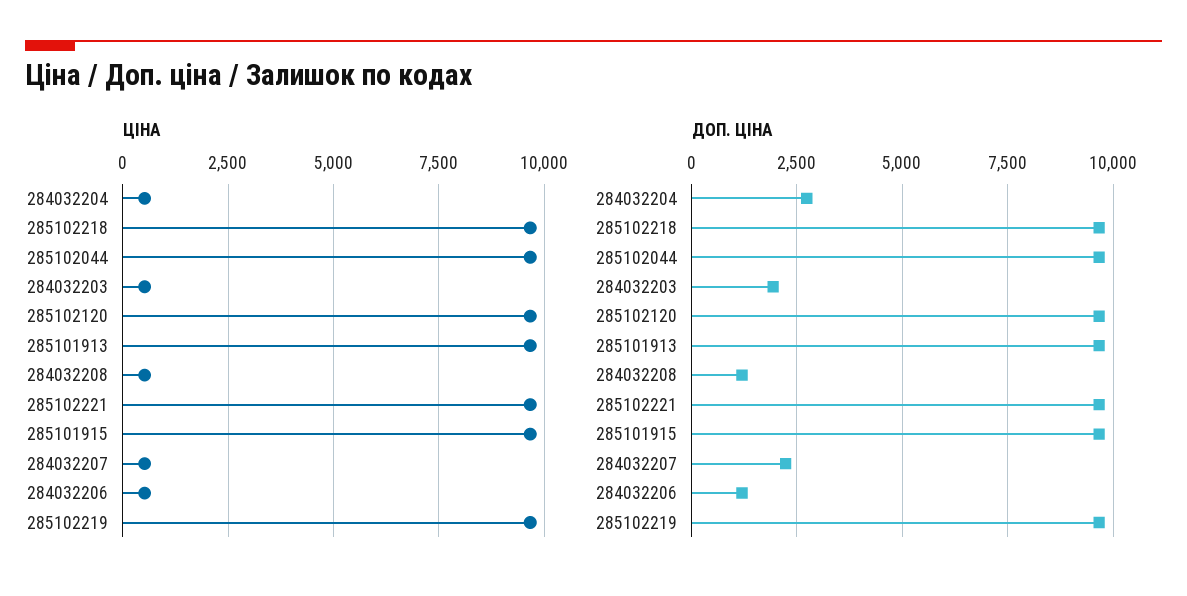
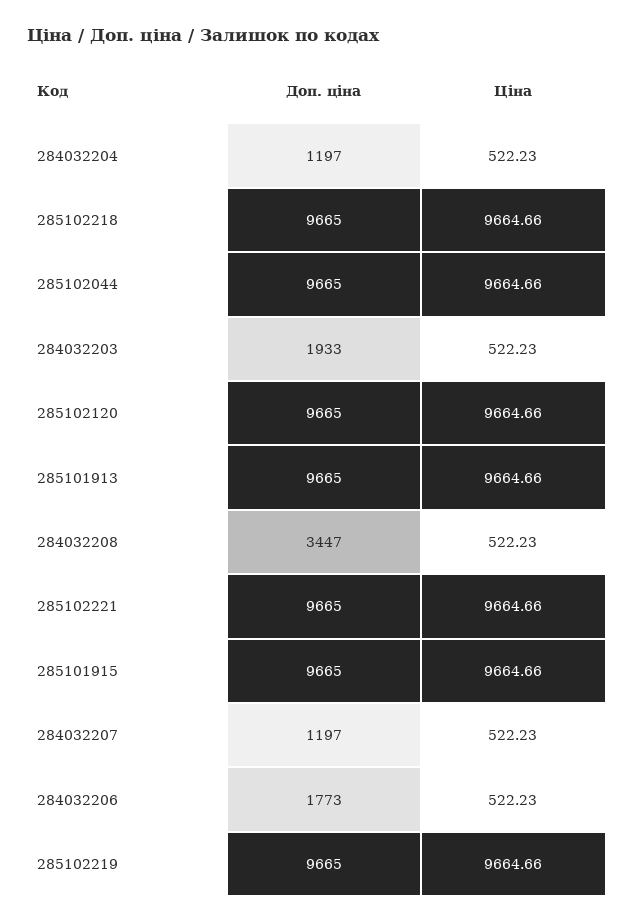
  {
    "ЦІНА": {
      "284032204": 522.23,
      "285102218": 9664.66,
      "285102044": 9664.66,
      "284032203": 522.23,
      "285102120": 9664.66,
      "285101913": 9664.66,
      "284032208": 522.23,
      "285102221": 9664.66,
      "285101915": 9664.66,
      "284032207": 522.23,
      "284032206": 522.23,
      "285102219": 9664.66
    },
    "ДОП. ЦІНА": {
-     "284032204": 2750,
+     "284032204": 1197,
      "285102218": 9665,
      "285102044": 9665,
      "284032203": 1933,
      "285102120": 9665,
      "285101913": 9665,
-     "284032208": 1250,
+     "284032208": 3447,
      "285102221": 9665,
      "285101915": 9665,
-     "284032207": 2250,
+     "284032207": 1197,
-     "284032206": 1250,
+     "284032206": 1773,
      "285102219": 9665
    }
  }

